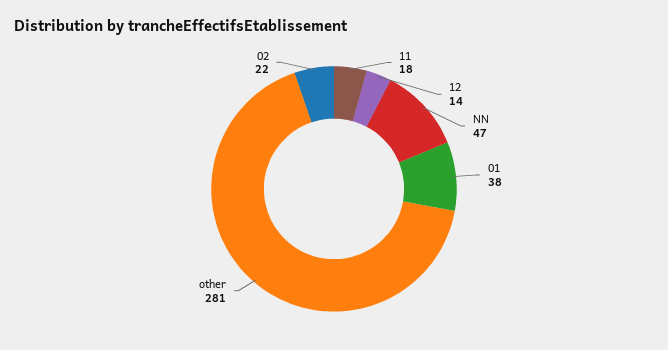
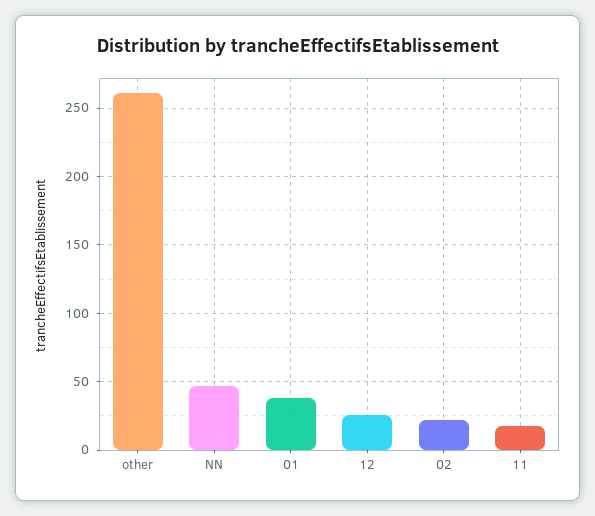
  {
    "11": 18,
-   "12": 14,
+   "12": 25,
    "NN": 47,
    "01": 38,
-   "other": 281,
+   "other": 260,
    "02": 22
  }

